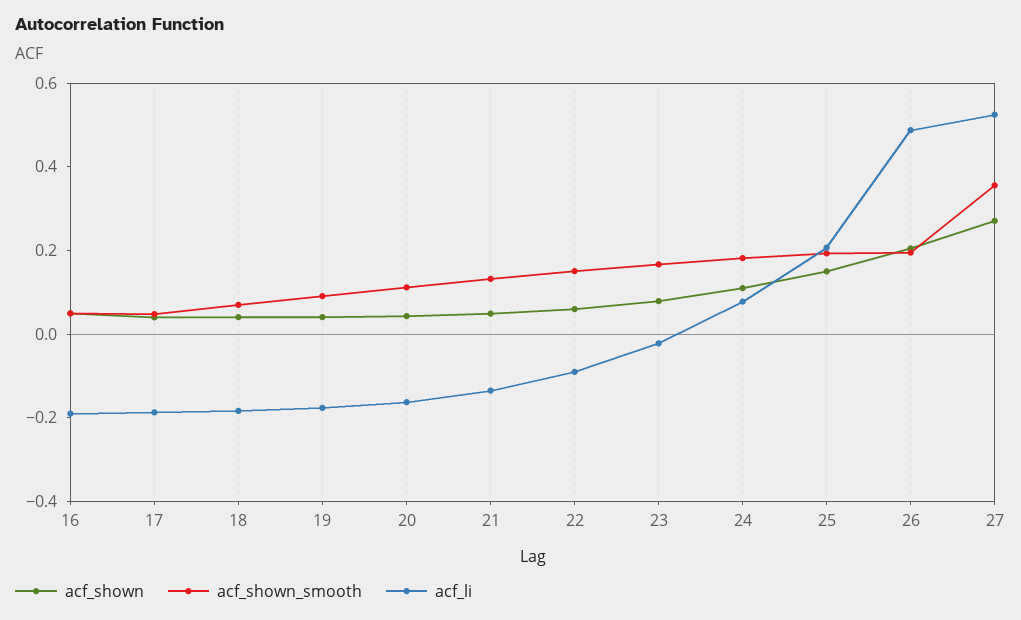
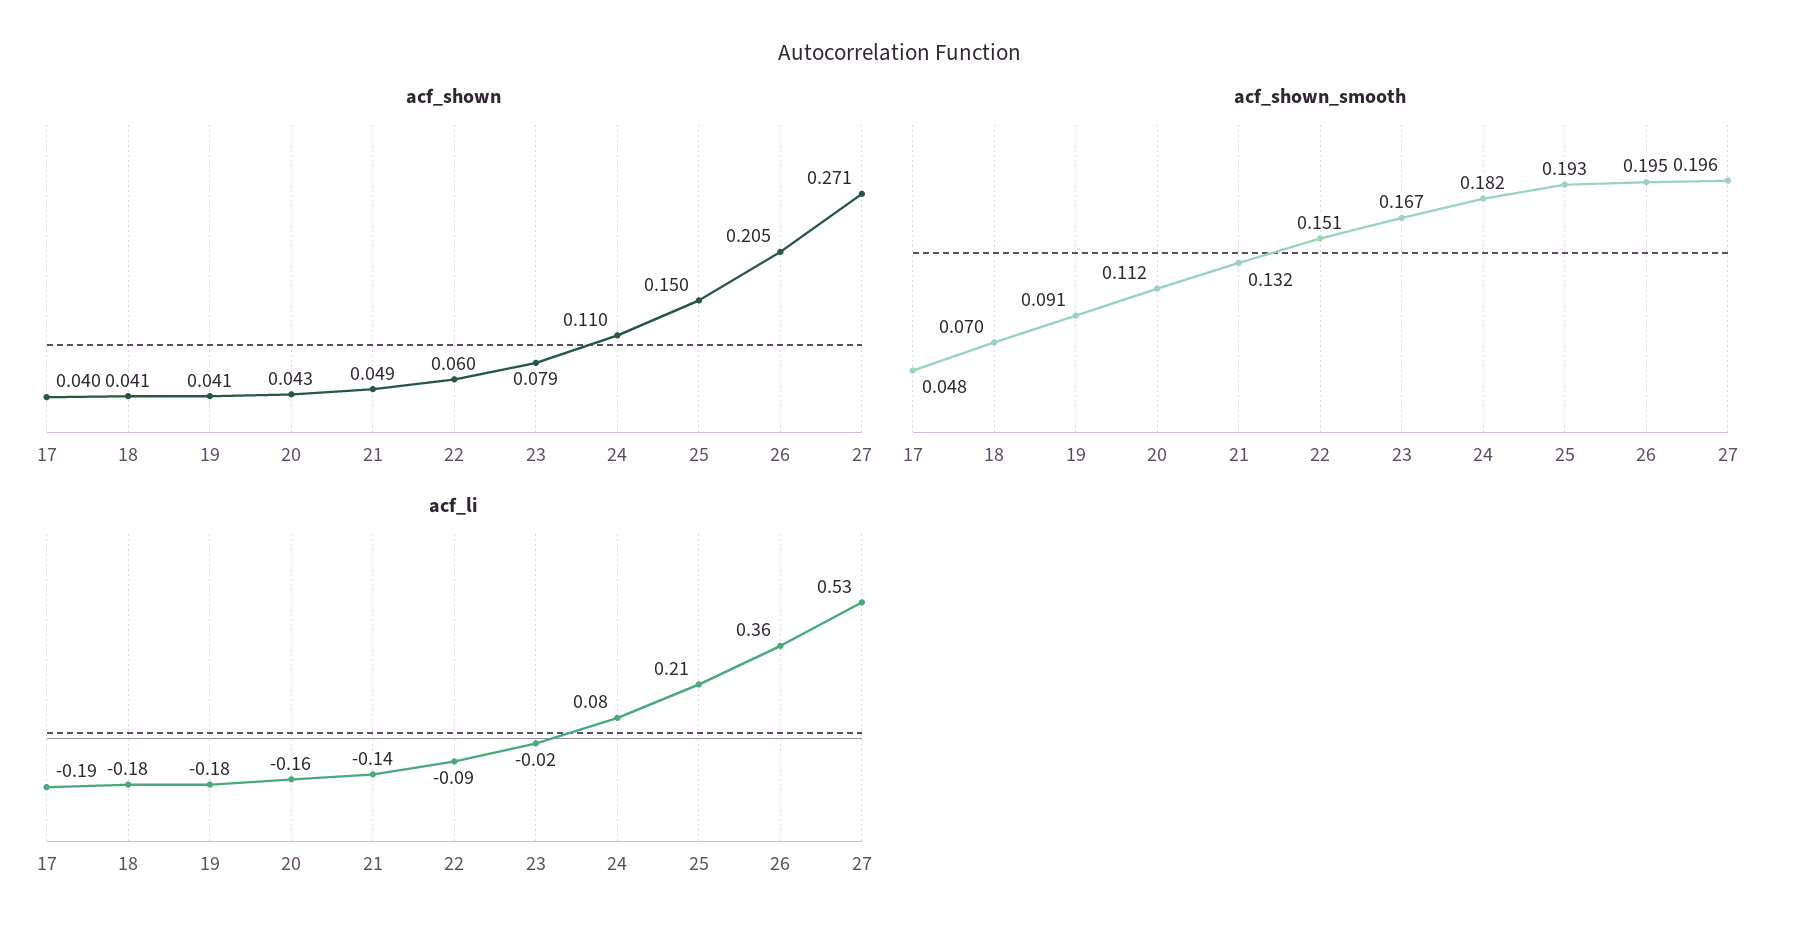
  {
    "acf_shown": {
-     "16": 0.05,
      "17": 0.04,
      "18": 0.041,
      "19": 0.041,
      "20": 0.043,
      "21": 0.049,
      "22": 0.06,
      "23": 0.079,
      "24": 0.11,
      "25": 0.15,
      "26": 0.205,
      "27": 0.271
    },
    "acf_shown_smooth": {
-     "16": 0.05,
      "17": 0.048,
      "18": 0.07,
      "19": 0.091,
      "20": 0.112,
      "21": 0.132,
      "22": 0.151,
      "23": 0.167,
      "24": 0.182,
      "25": 0.193,
      "26": 0.195,
-     "27": 0.35
+     "27": 0.196
    },
    "acf_li": {
-     "16": -0.2,
      "17": -0.19,
      "18": -0.18,
      "19": -0.18,
      "20": -0.16,
      "21": -0.14,
      "22": -0.09,
      "23": -0.02,
      "24": 0.08,
      "25": 0.21,
-     "26": 0.5,
+     "26": 0.36,
      "27": 0.53
    }
  }

